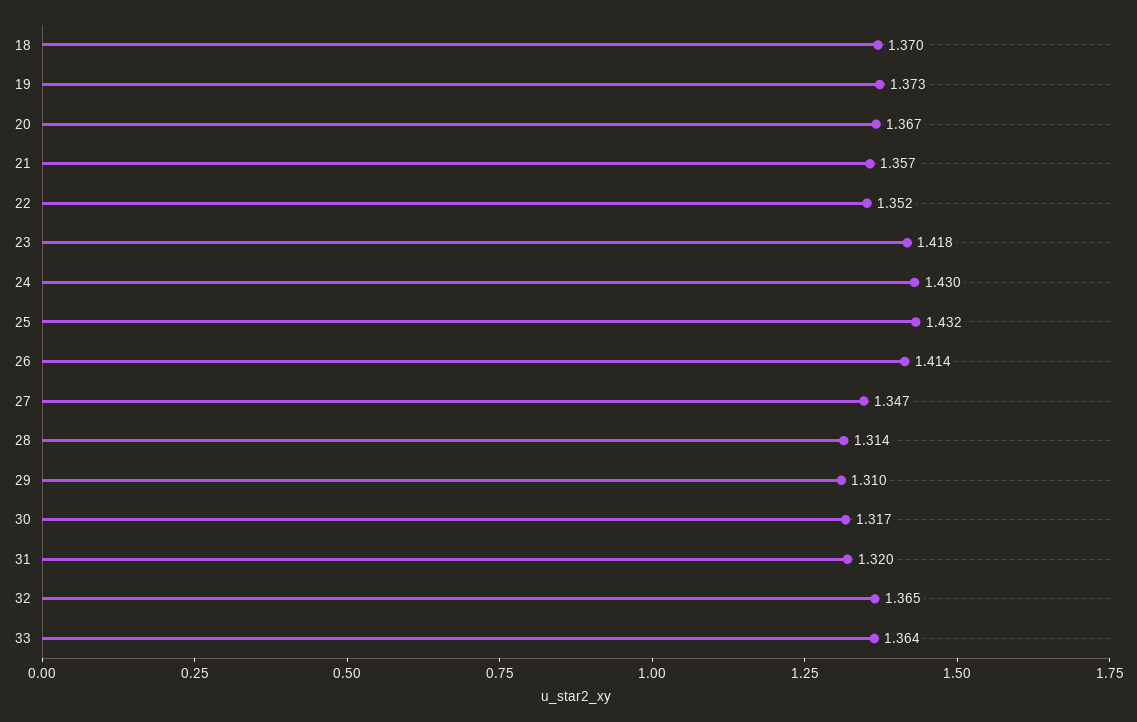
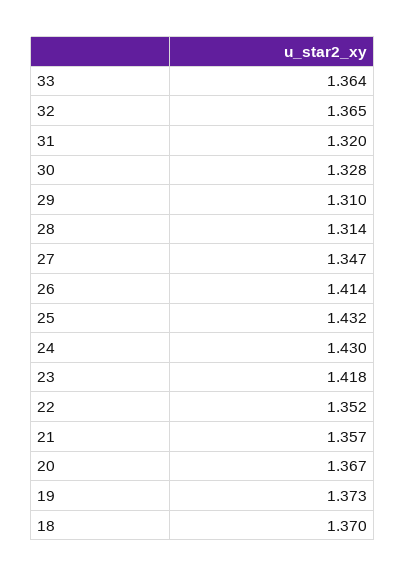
  {
    "18": 1.37,
    "19": 1.373,
    "20": 1.367,
    "21": 1.357,
    "22": 1.352,
    "23": 1.418,
    "24": 1.43,
    "25": 1.432,
    "26": 1.414,
    "27": 1.347,
    "28": 1.314,
    "29": 1.31,
-   "30": 1.317,
+   "30": 1.328,
    "31": 1.32,
    "32": 1.365,
    "33": 1.364
  }

